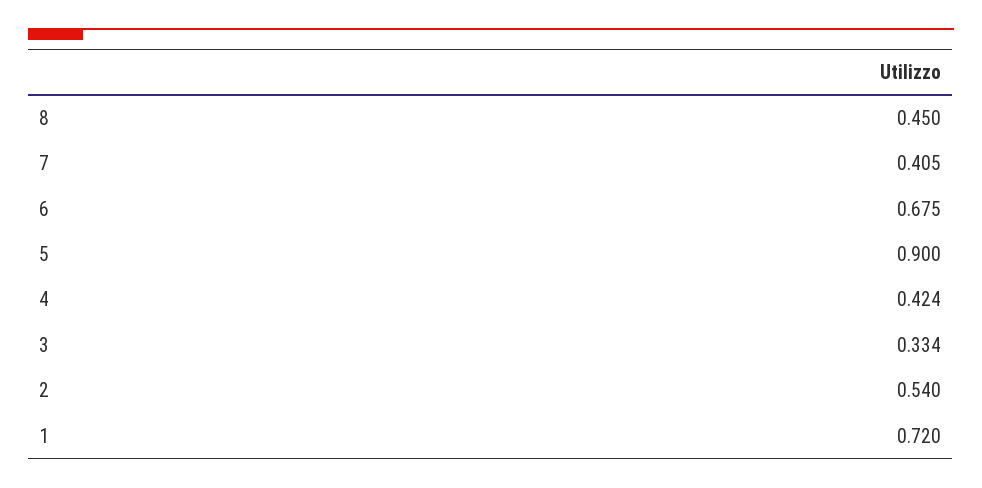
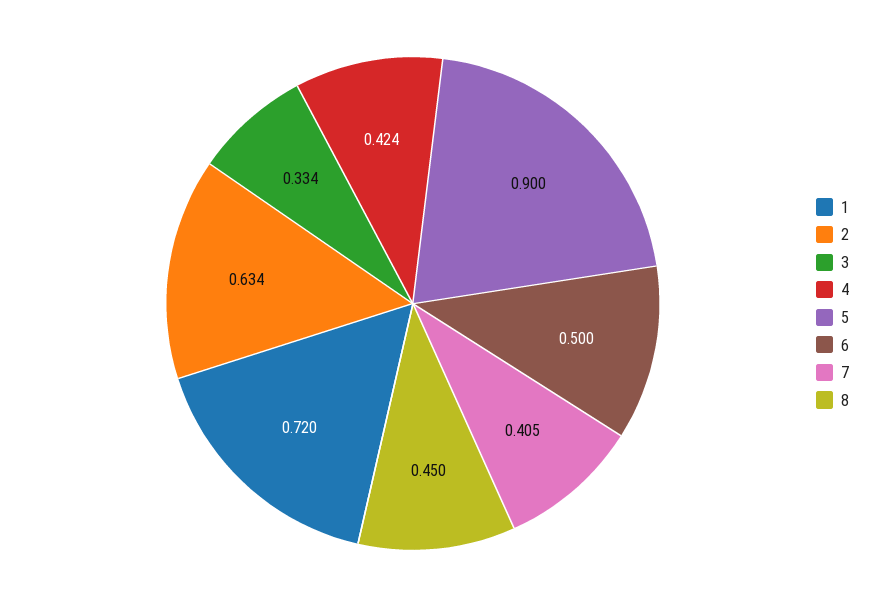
  {
    "8": 0.45,
    "7": 0.405,
-   "6": 0.675,
+   "6": 0.5,
    "5": 0.9,
    "4": 0.424,
    "3": 0.334,
-   "2": 0.54,
+   "2": 0.634,
    "1": 0.72
  }

